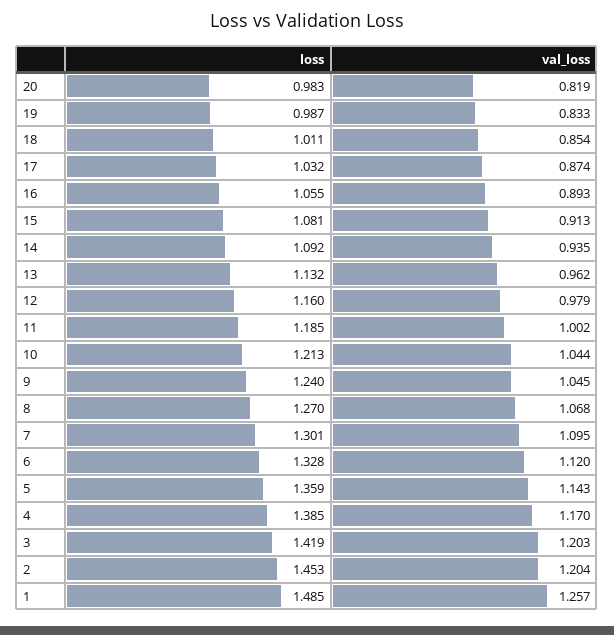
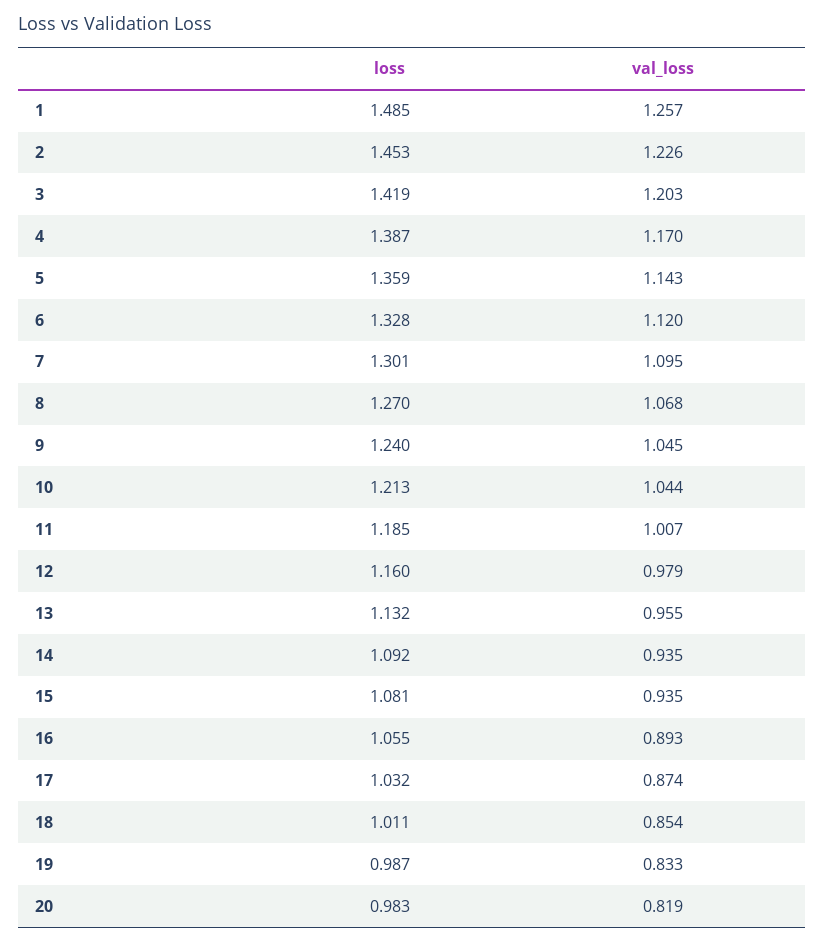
  {
    "loss": {
      "20": 0.983,
      "19": 0.987,
      "18": 1.011,
      "17": 1.032,
      "16": 1.055,
      "15": 1.081,
      "14": 1.092,
      "13": 1.132,
      "12": 1.16,
      "11": 1.185,
      "10": 1.213,
      "9": 1.24,
      "8": 1.27,
      "7": 1.301,
      "6": 1.328,
      "5": 1.359,
-     "4": 1.385,
+     "4": 1.387,
      "3": 1.419,
      "2": 1.453,
      "1": 1.485
    },
    "val_loss": {
      "20": 0.819,
      "19": 0.833,
      "18": 0.854,
      "17": 0.874,
      "16": 0.893,
-     "15": 0.913,
+     "15": 0.935,
      "14": 0.935,
-     "13": 0.962,
+     "13": 0.955,
      "12": 0.979,
-     "11": 1.002,
+     "11": 1.007,
      "10": 1.044,
      "9": 1.045,
      "8": 1.068,
      "7": 1.095,
      "6": 1.12,
      "5": 1.143,
      "4": 1.17,
      "3": 1.203,
-     "2": 1.204,
+     "2": 1.226,
      "1": 1.257
    }
  }

